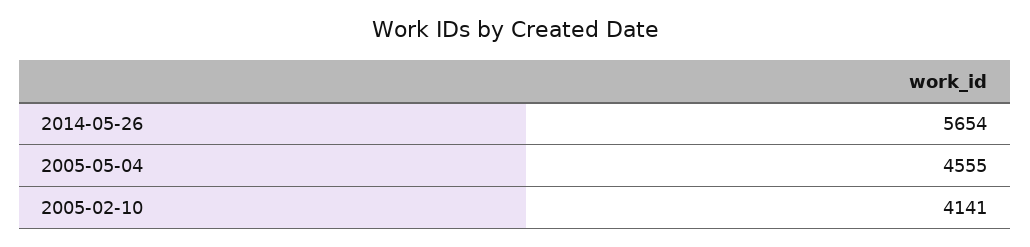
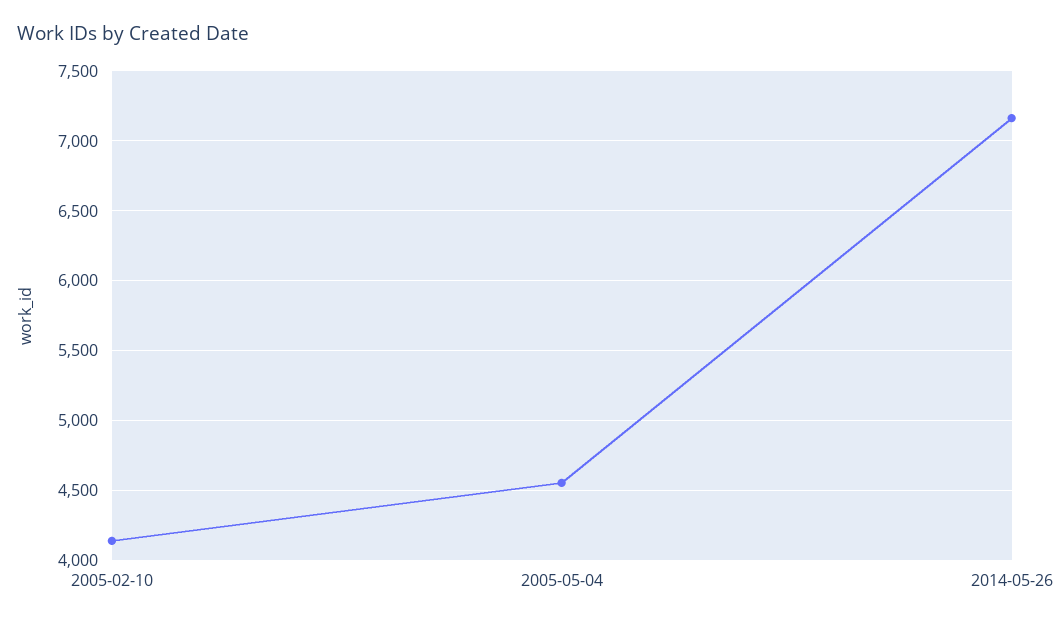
  {
-   "2014-05-26": 5654,
+   "2014-05-26": 7150,
    "2005-05-04": 4555,
    "2005-02-10": 4141
  }

